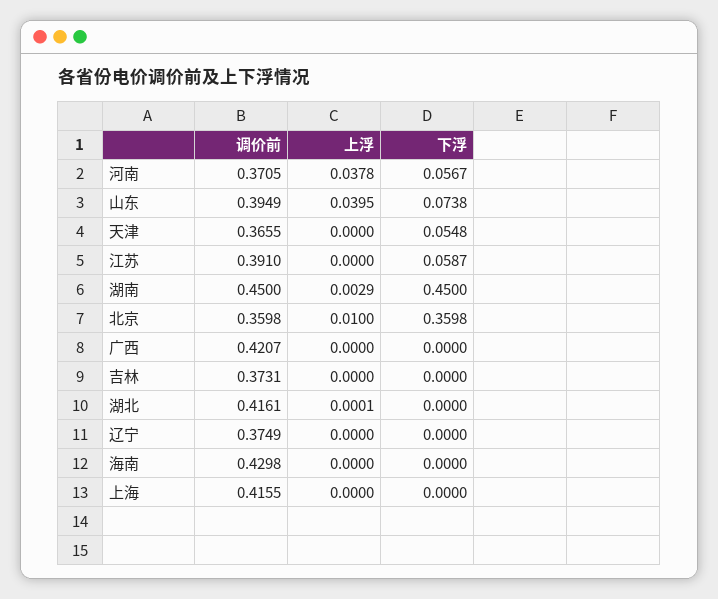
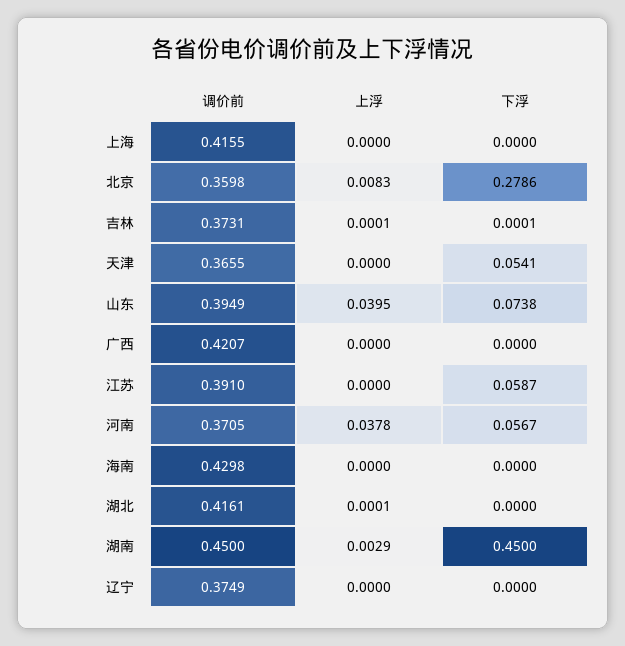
  {
    "调价前": {
      "河南": 0.3705,
      "山东": 0.3949,
      "天津": 0.3655,
      "江苏": 0.391,
      "湖南": 0.45,
      "北京": 0.3598,
      "广西": 0.4207,
      "吉林": 0.3731,
      "湖北": 0.4161,
      "辽宁": 0.3749,
      "海南": 0.4298,
      "上海": 0.4155
    },
    "上浮": {
      "河南": 0.0378,
      "山东": 0.0395,
      "天津": 0,
      "江苏": 0,
      "湖南": 0.0029,
-     "北京": 0.01,
+     "北京": 0.0083,
      "广西": 0,
-     "吉林": 0,
+     "吉林": 0.0001,
      "湖北": 0.0001,
      "辽宁": 0,
      "海南": 0,
      "上海": 0
    },
    "下浮": {
      "河南": 0.0567,
      "山东": 0.0738,
-     "天津": 0.0548,
+     "天津": 0.0541,
      "江苏": 0.0587,
      "湖南": 0.45,
-     "北京": 0.3598,
+     "北京": 0.2786,
      "广西": 0,
-     "吉林": 0,
+     "吉林": 0.0001,
      "湖北": 0,
      "辽宁": 0,
      "海南": 0,
      "上海": 0
    }
  }

